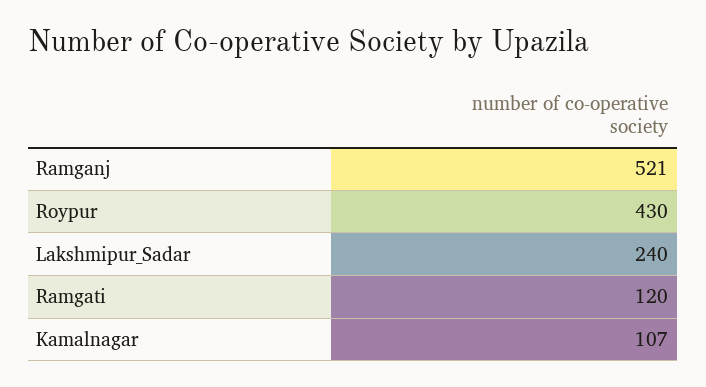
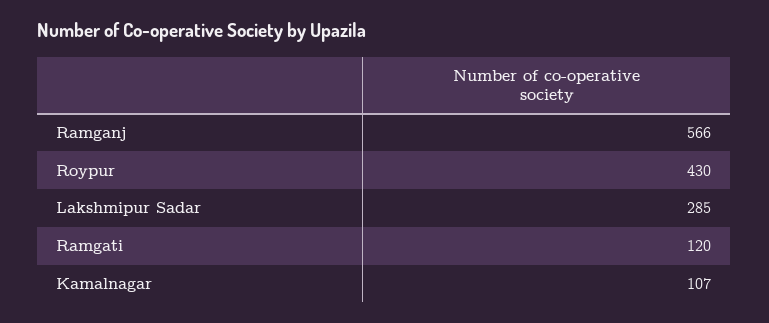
  {
-   "Ramganj": 521,
+   "Ramganj": 566,
    "Roypur": 430,
-   "Lakshmipur_Sadar": 240,
+   "Lakshmipur_Sadar": 285,
    "Ramgati": 120,
    "Kamalnagar": 107
  }

